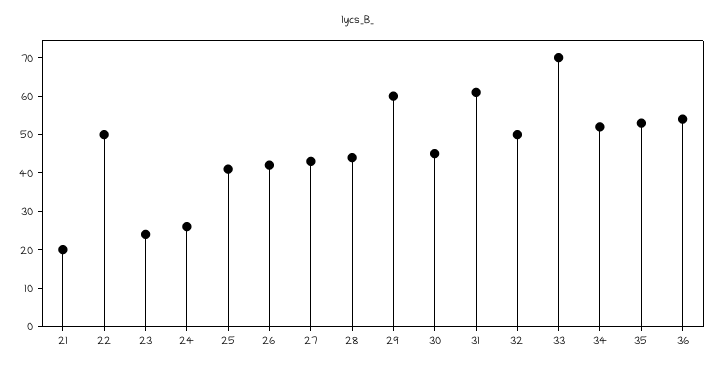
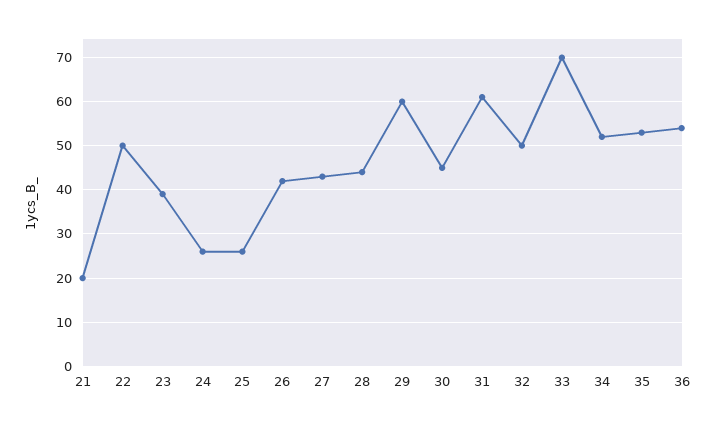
  {
    "21": 20,
    "22": 50,
-   "23": 25,
+   "23": 40,
    "24": 25,
-   "25": 40,
+   "25": 25,
    "26": 40,
    "27": 45,
    "28": 45,
    "29": 60,
    "30": 45,
    "31": 60,
    "32": 50,
    "33": 70,
    "34": 50,
    "35": 55,
    "36": 55
  }

